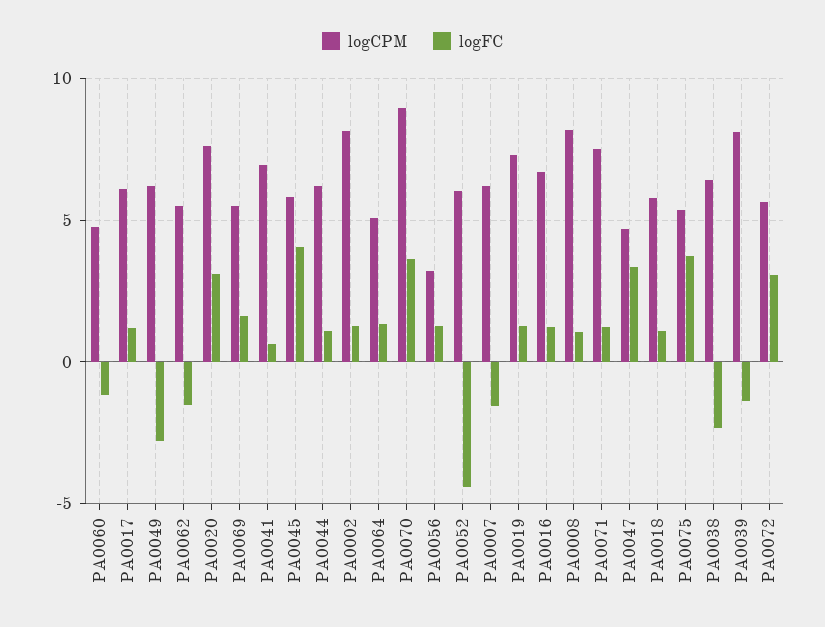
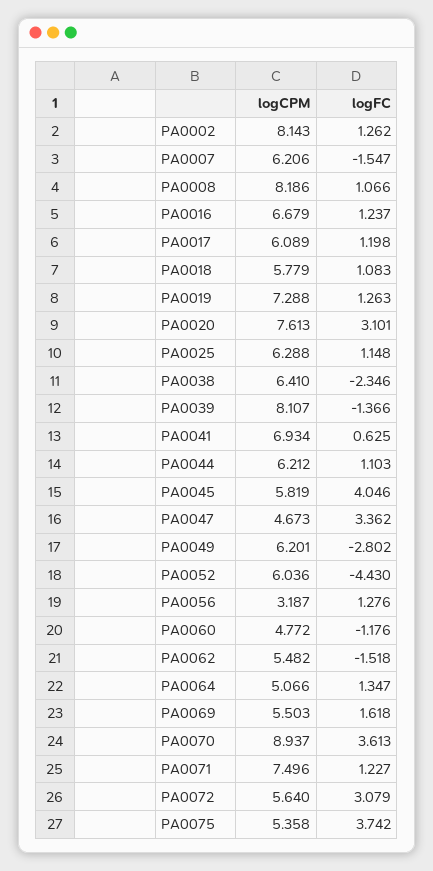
  {
    "logCPM": {
      "PA0060": 4.772,
      "PA0017": 6.089,
      "PA0049": 6.201,
      "PA0062": 5.482,
      "PA0020": 7.613,
      "PA0069": 5.503,
      "PA0041": 6.934,
      "PA0045": 5.819,
      "PA0044": 6.212,
      "PA0002": 8.143,
      "PA0064": 5.066,
      "PA0070": 8.937,
      "PA0056": 3.187,
      "PA0052": 6.036,
      "PA0007": 6.206,
      "PA0019": 7.288,
      "PA0016": 6.679,
      "PA0008": 8.186,
      "PA0071": 7.496,
      "PA0047": 4.673,
      "PA0018": 5.779,
      "PA0075": 5.358,
      "PA0038": 6.41,
      "PA0039": 8.107,
-     "PA0072": 5.64
+     "PA0072": 5.64,
+     "PA0025": 6.288
    },
    "logFC": {
      "PA0060": -1.176,
      "PA0017": 1.198,
      "PA0049": -2.802,
      "PA0062": -1.518,
      "PA0020": 3.101,
      "PA0069": 1.618,
      "PA0041": 0.625,
      "PA0045": 4.046,
      "PA0044": 1.103,
      "PA0002": 1.262,
      "PA0064": 1.347,
      "PA0070": 3.613,
      "PA0056": 1.276,
      "PA0052": -4.43,
      "PA0007": -1.547,
      "PA0019": 1.263,
      "PA0016": 1.237,
      "PA0008": 1.066,
      "PA0071": 1.227,
      "PA0047": 3.362,
      "PA0018": 1.083,
      "PA0075": 3.742,
      "PA0038": -2.346,
      "PA0039": -1.366,
-     "PA0072": 3.079
+     "PA0072": 3.079,
+     "PA0025": 1.148
    }
  }

